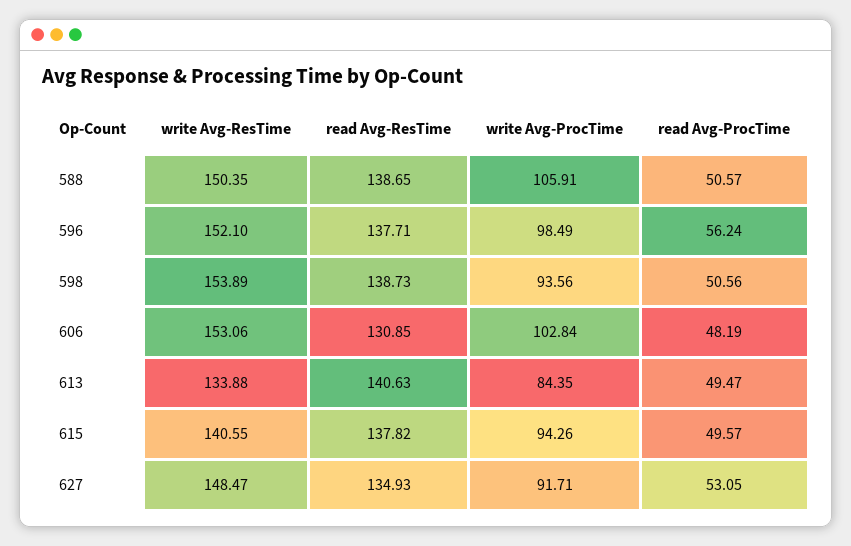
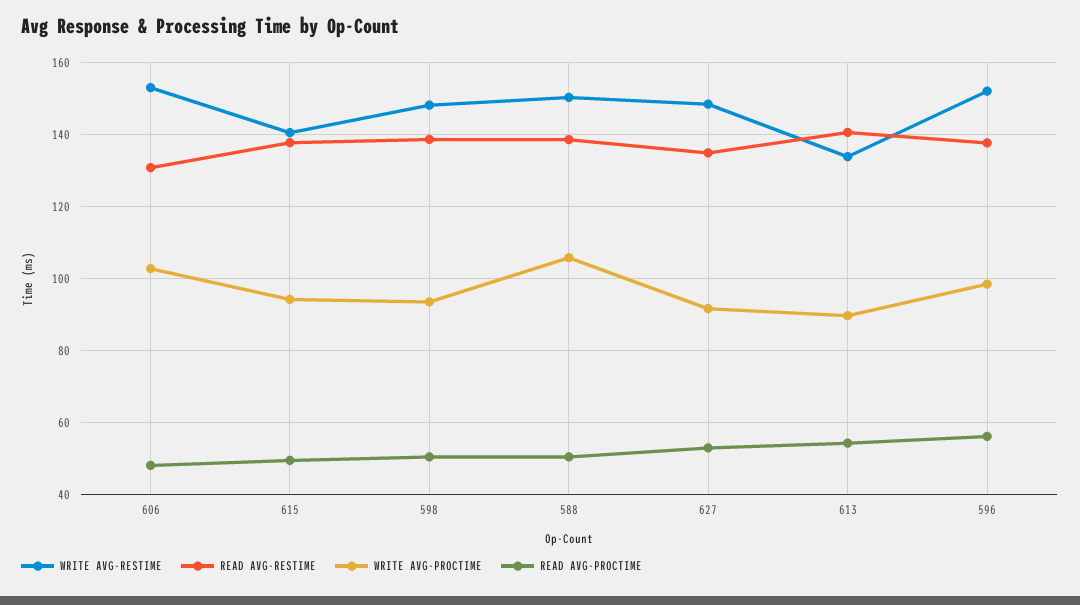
  {
    "write Avg-ResTime": {
      "588": 150.35,
      "596": 152.1,
-     "598": 153.89,
+     "598": 148,
      "606": 153.06,
      "613": 133.88,
      "615": 140.55,
      "627": 148.47
    },
    "read Avg-ResTime": {
      "588": 138.65,
      "596": 137.71,
      "598": 138.73,
      "606": 130.85,
      "613": 140.63,
      "615": 137.82,
      "627": 134.93
    },
    "write Avg-ProcTime": {
      "588": 105.91,
      "596": 98.49,
      "598": 93.56,
      "606": 102.84,
-     "613": 84.35,
+     "613": 90,
      "615": 94.26,
      "627": 91.71
    },
    "read Avg-ProcTime": {
      "588": 50.57,
      "596": 56.24,
      "598": 50.56,
      "606": 48.19,
-     "613": 49.47,
+     "613": 54,
      "615": 49.57,
      "627": 53.05
    }
  }

